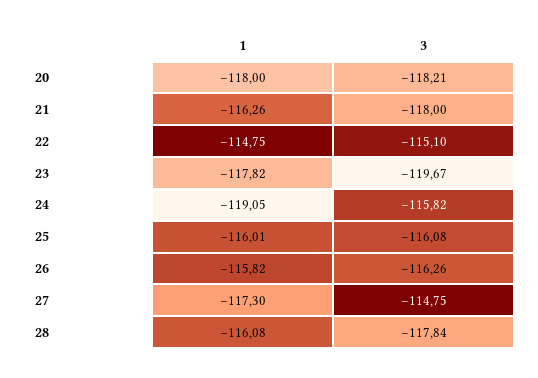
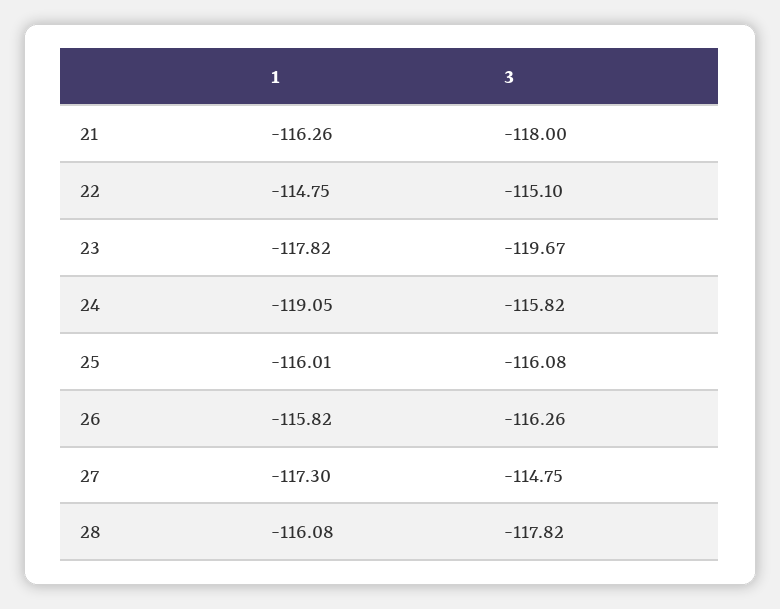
  {
    "1": {
-     "20": -118,
      "21": -116.26,
      "22": -114.75,
      "23": -117.82,
      "24": -119.05,
      "25": -116.01,
      "26": -115.82,
      "27": -117.3,
      "28": -116.08
    },
    "3": {
-     "20": -118.21,
      "21": -118,
      "22": -115.1,
      "23": -119.67,
      "24": -115.82,
      "25": -116.08,
      "26": -116.26,
      "27": -114.75,
-     "28": -117.84
+     "28": -117.82
    }
  }

